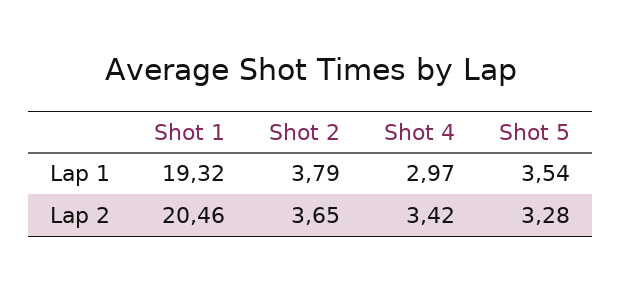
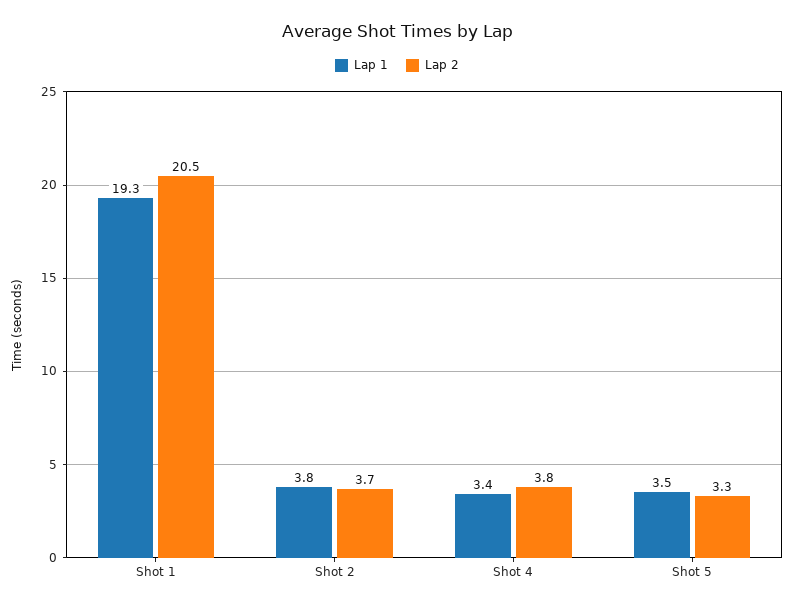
  {
    "Lap 1": {
      "Shot 1": 19.32,
      "Shot 2": 3.79,
-     "Shot 4": 2.97,
+     "Shot 4": 3.4,
      "Shot 5": 3.54
    },
    "Lap 2": {
      "Shot 1": 20.46,
      "Shot 2": 3.65,
-     "Shot 4": 3.42,
+     "Shot 4": 3.8,
      "Shot 5": 3.28
    }
  }

